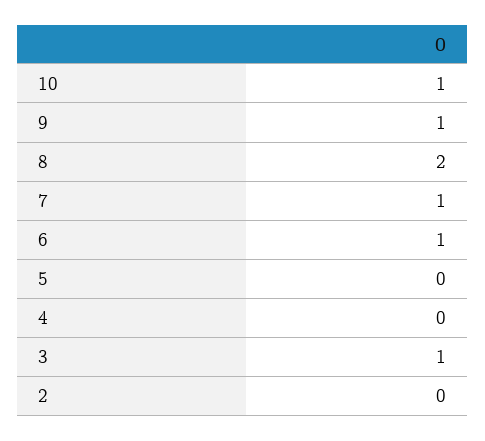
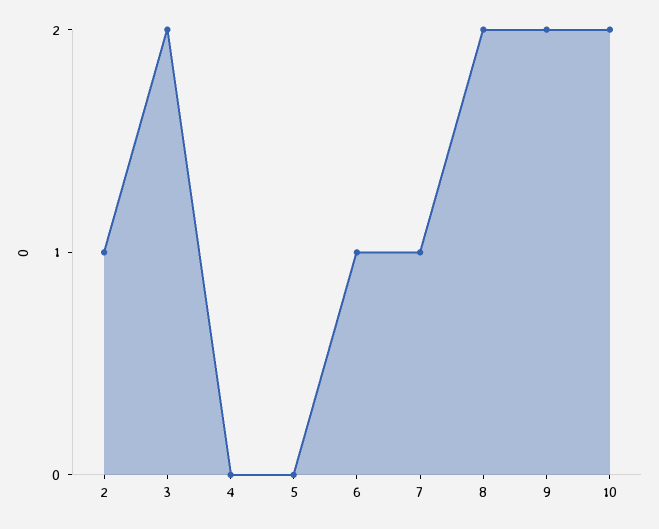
  {
-   "10": 1,
+   "10": 2,
-   "9": 1,
+   "9": 2,
    "8": 2,
    "7": 1,
    "6": 1,
    "5": 0,
    "4": 0,
-   "3": 1,
+   "3": 2,
-   "2": 0
+   "2": 1
  }

